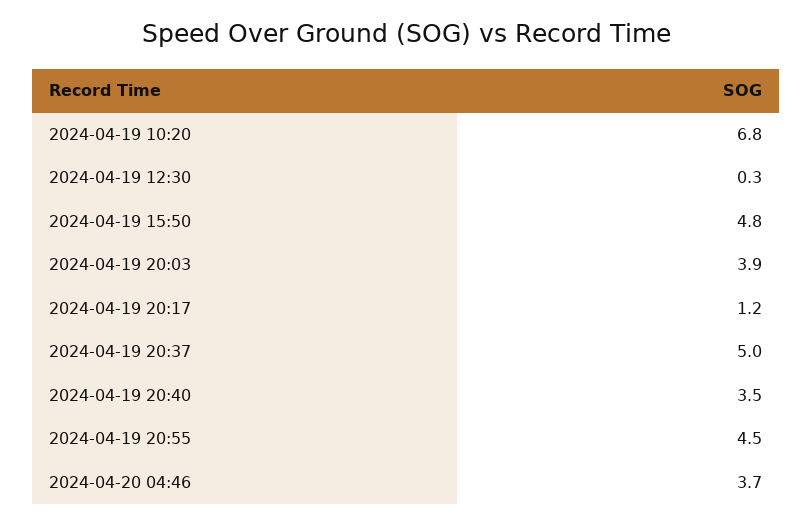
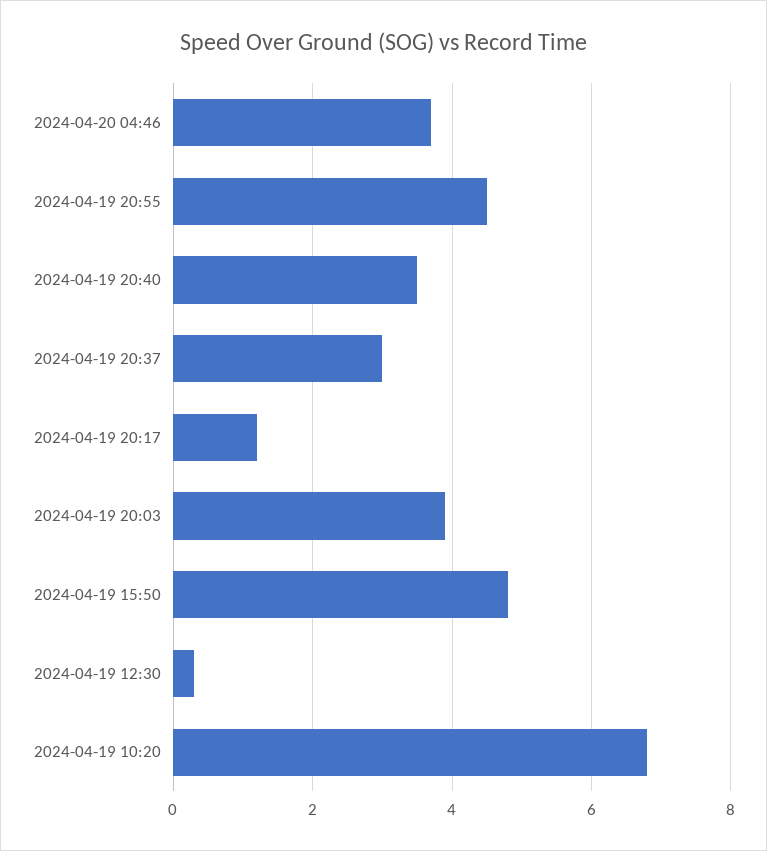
  {
    "2024-04-19 10:20": 6.8,
    "2024-04-19 12:30": 0.3,
    "2024-04-19 15:50": 4.8,
    "2024-04-19 20:03": 3.9,
    "2024-04-19 20:17": 1.2,
-   "2024-04-19 20:37": 5,
+   "2024-04-19 20:37": 3,
    "2024-04-19 20:40": 3.5,
    "2024-04-19 20:55": 4.5,
    "2024-04-20 04:46": 3.7
  }

